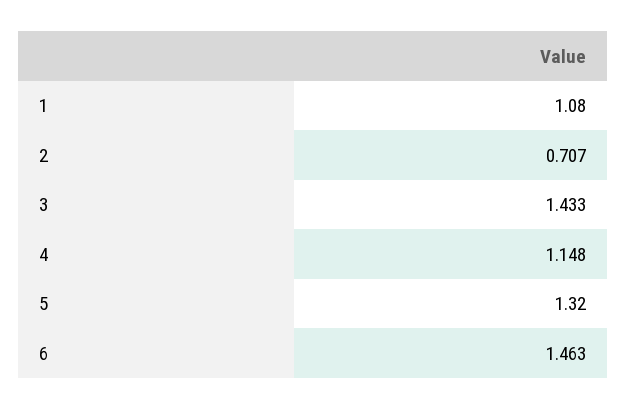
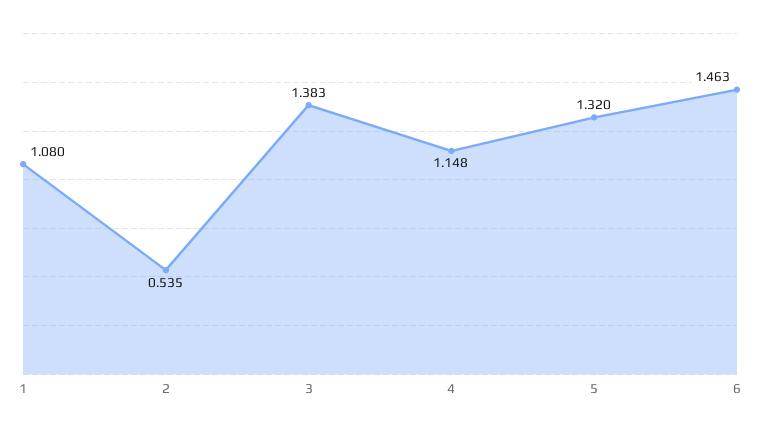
  {
    "1": 1.08,
-   "2": 0.707,
+   "2": 0.535,
-   "3": 1.433,
+   "3": 1.383,
    "4": 1.148,
    "5": 1.32,
    "6": 1.463
  }

